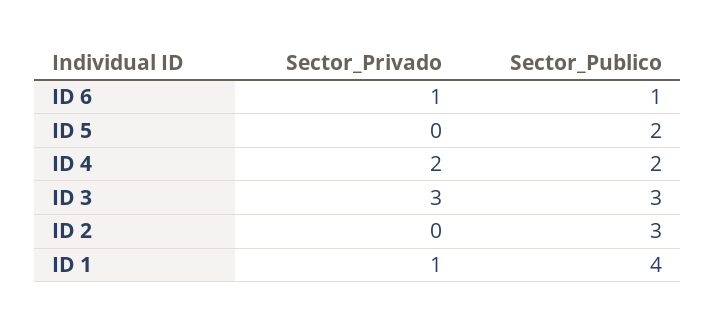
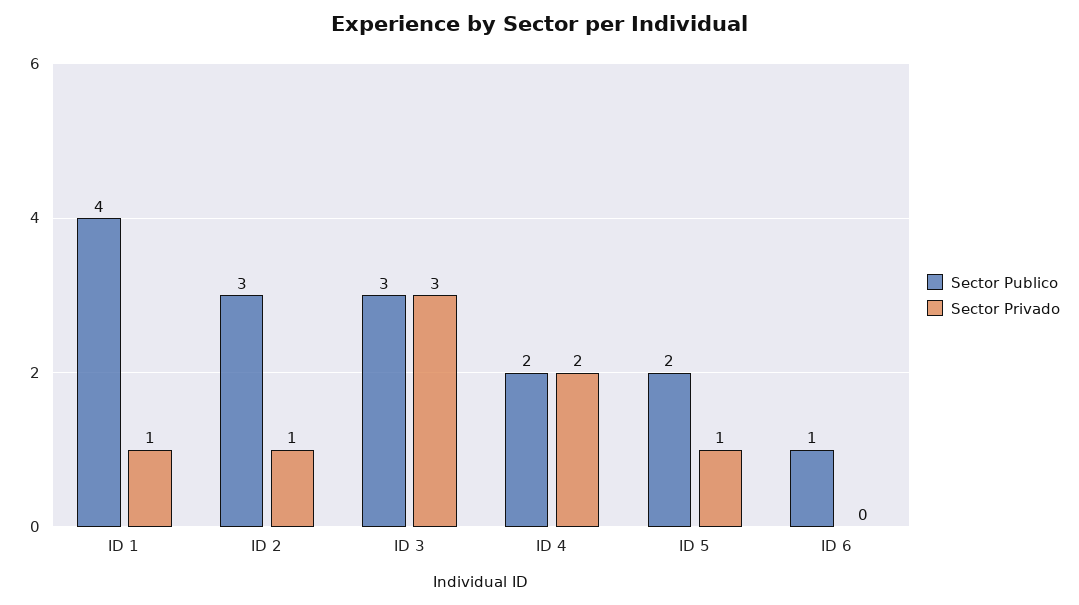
  {
    "Sector_Privado": {
-     "ID 6": 1,
+     "ID 6": 0,
-     "ID 5": 0,
+     "ID 5": 1,
      "ID 4": 2,
      "ID 3": 3,
-     "ID 2": 0,
+     "ID 2": 1,
      "ID 1": 1
    },
    "Sector_Publico": {
      "ID 6": 1,
      "ID 5": 2,
      "ID 4": 2,
      "ID 3": 3,
      "ID 2": 3,
      "ID 1": 4
    }
  }

